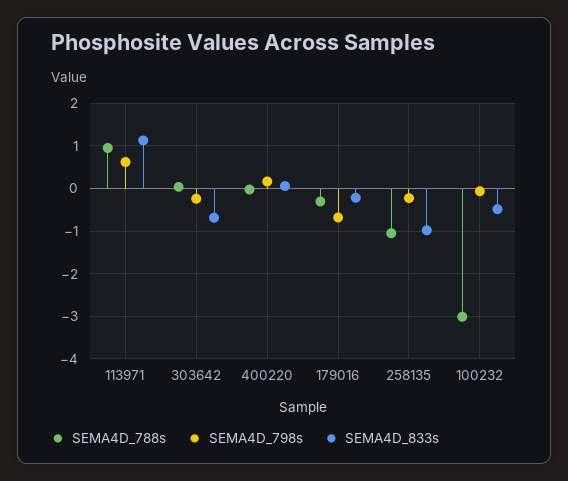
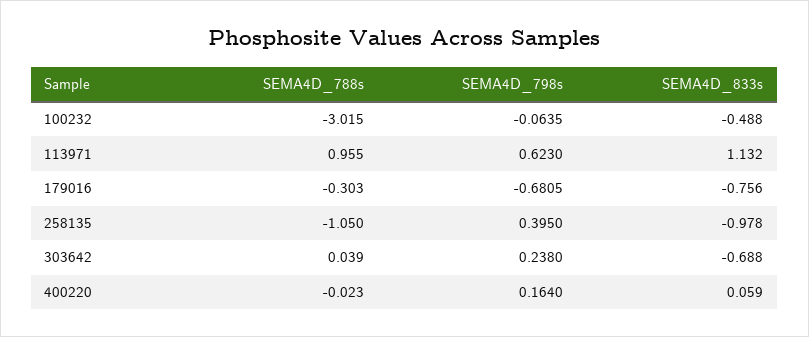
  {
    "SEMA4D_788s": {
      "113971": 0.955,
      "303642": 0.039,
      "400220": -0.023,
      "179016": -0.303,
      "258135": -1.05,
      "100232": -3.015
    },
    "SEMA4D_798s": {
      "113971": 0.623,
-     "303642": -0.2,
+     "303642": 0.238,
      "400220": 0.164,
      "179016": -0.6805,
-     "258135": -0.2,
+     "258135": 0.395,
      "100232": -0.0635
    },
    "SEMA4D_833s": {
      "113971": 1.132,
      "303642": -0.688,
      "400220": 0.059,
-     "179016": -0.2,
+     "179016": -0.756,
      "258135": -0.978,
      "100232": -0.488
    }
  }

